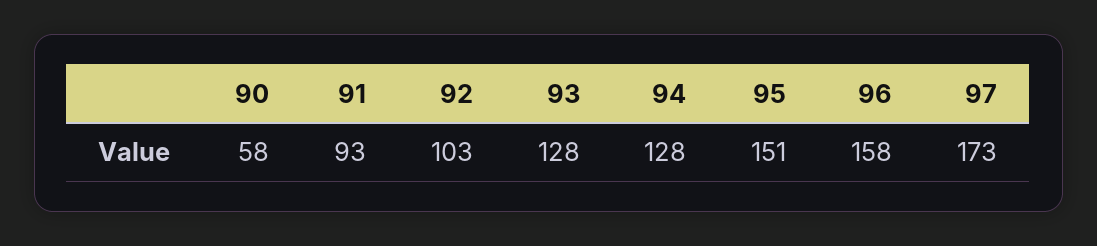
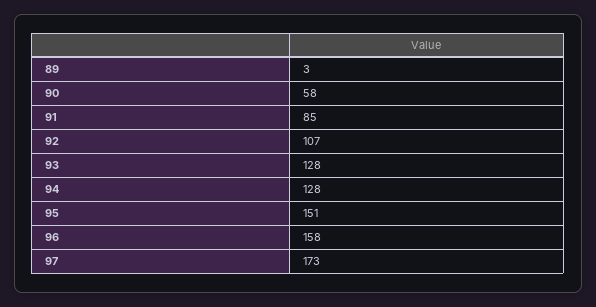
  {
    "90": 58,
-   "91": 93,
+   "91": 85,
-   "92": 103,
+   "92": 107,
    "93": 128,
    "94": 128,
    "95": 151,
    "96": 158,
-   "97": 173
+   "97": 173,
+   "89": 3
  }

